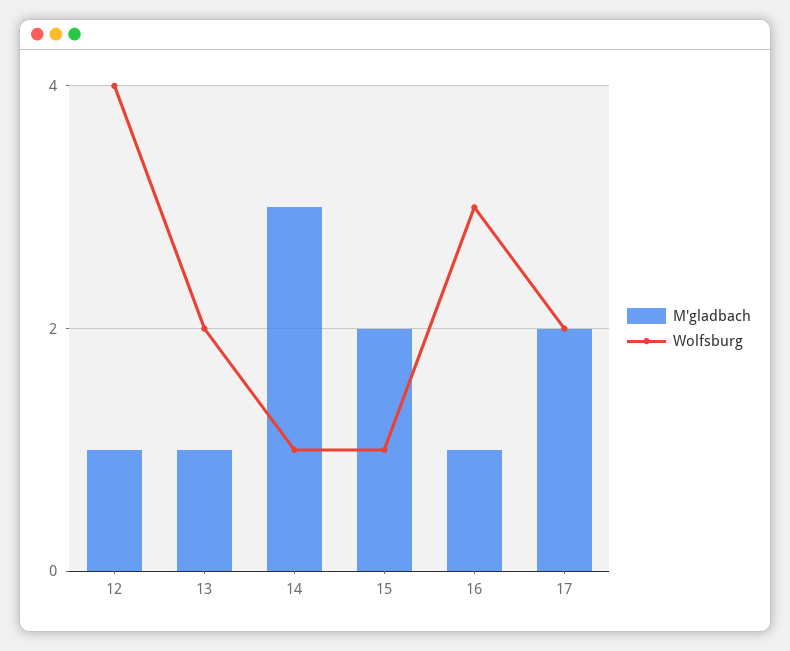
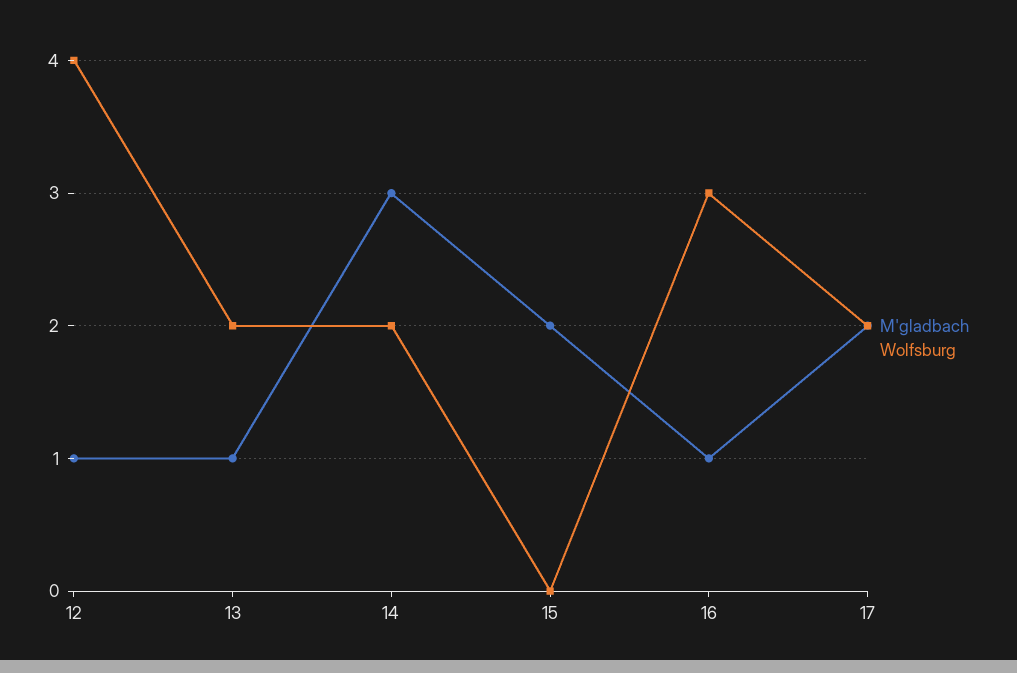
  {
    "M'gladbach": {
      "12": 1,
      "13": 1,
      "14": 3,
      "15": 2,
      "16": 1,
      "17": 2
    },
    "Wolfsburg": {
      "12": 4,
      "13": 2,
-     "14": 1,
+     "14": 2,
-     "15": 1,
+     "15": 0,
      "16": 3,
      "17": 2
    }
  }

